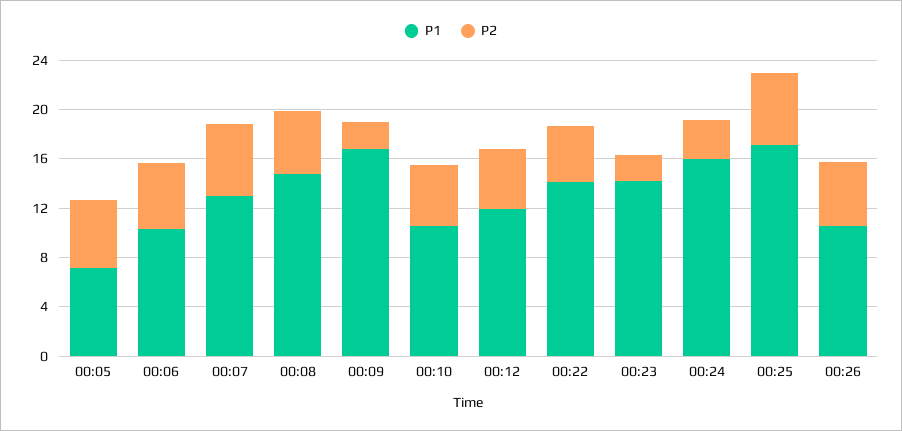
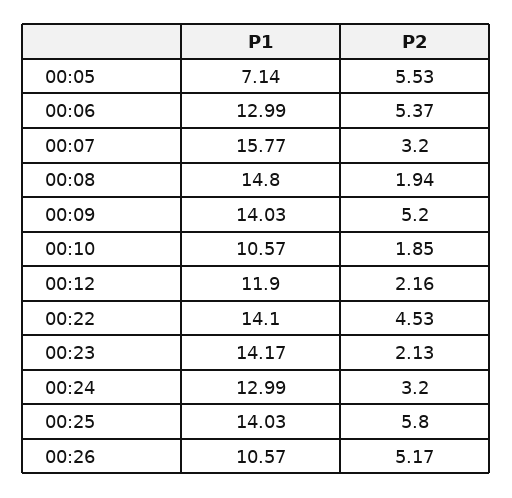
  {
    "P1": {
      "00:05": 7.14,
-     "00:06": 10,
+     "00:06": 12.99,
-     "00:07": 13,
+     "00:07": 15.77,
      "00:08": 14.8,
-     "00:09": 17,
+     "00:09": 14.03,
      "00:10": 10.57,
      "00:12": 11.9,
      "00:22": 14.1,
      "00:23": 14.17,
-     "00:24": 16,
+     "00:24": 12.99,
-     "00:25": 17,
+     "00:25": 14.03,
      "00:26": 10.57
    },
    "P2": {
      "00:05": 5.53,
      "00:06": 5.37,
-     "00:07": 6,
+     "00:07": 3.2,
-     "00:08": 5,
+     "00:08": 1.94,
-     "00:09": 2,
+     "00:09": 5.2,
-     "00:10": 5,
+     "00:10": 1.85,
-     "00:12": 5,
+     "00:12": 2.16,
      "00:22": 4.53,
      "00:23": 2.13,
      "00:24": 3.2,
      "00:25": 5.8,
      "00:26": 5.17
    }
  }

